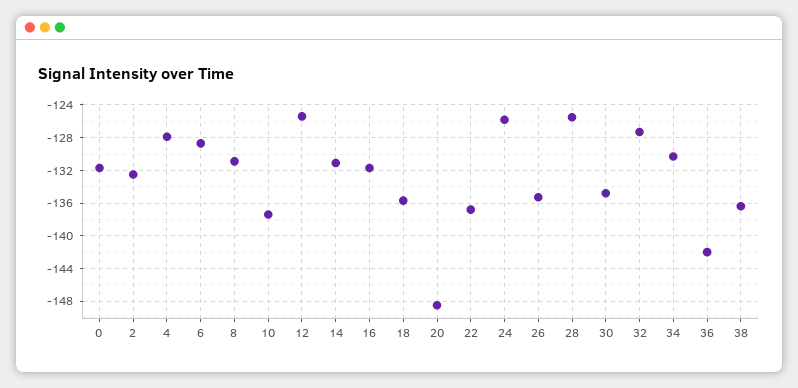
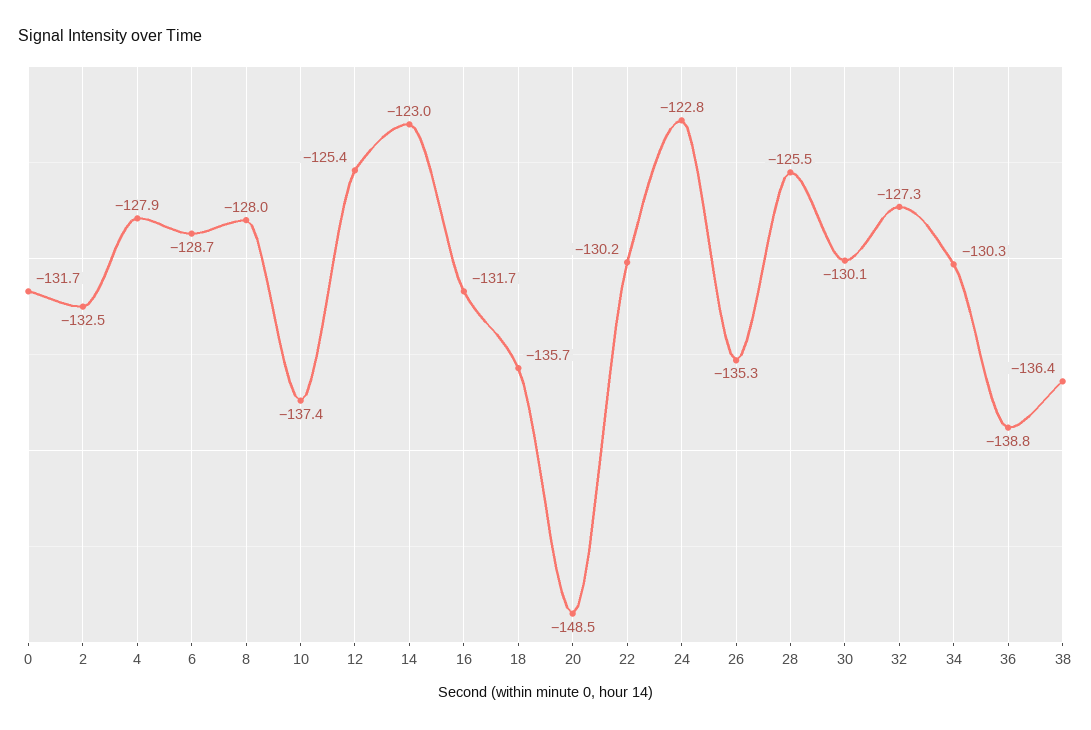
  {
    "0": -131.7,
    "2": -132.5,
    "4": -127.9,
    "6": -128.7,
-   "8": -131,
+   "8": -128,
    "10": -137.4,
    "12": -125.4,
-   "14": -131,
+   "14": -123,
    "16": -131.7,
    "18": -135.7,
    "20": -148.5,
-   "22": -137,
+   "22": -130.2,
-   "24": -126,
+   "24": -122.8,
    "26": -135.3,
    "28": -125.5,
-   "30": -135,
+   "30": -130.1,
    "32": -127.3,
    "34": -130.3,
-   "36": -142,
+   "36": -138.8,
    "38": -136.4
  }

